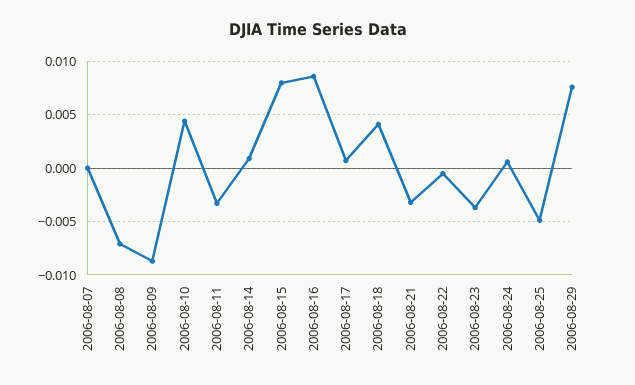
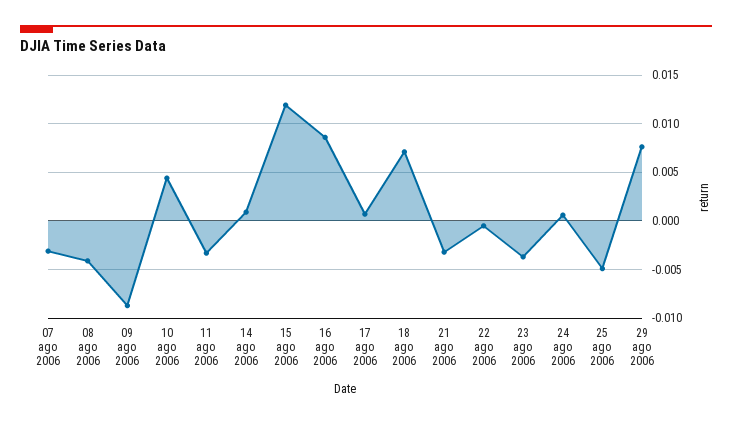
  {
-   "2006-08-07": 0,
+   "2006-08-07": -0.003,
-   "2006-08-08": -0.007,
+   "2006-08-08": -0.004,
    "2006-08-09": -0.009,
    "2006-08-10": 0.004,
    "2006-08-11": -0.003,
    "2006-08-14": 0.001,
-   "2006-08-15": 0.008,
+   "2006-08-15": 0.012,
    "2006-08-16": 0.009,
    "2006-08-17": 0.001,
-   "2006-08-18": 0.004,
+   "2006-08-18": 0.007,
    "2006-08-21": -0.003,
    "2006-08-22": -0.001,
    "2006-08-23": -0.004,
    "2006-08-24": 0.001,
    "2006-08-25": -0.005,
    "2006-08-29": 0.008
  }

